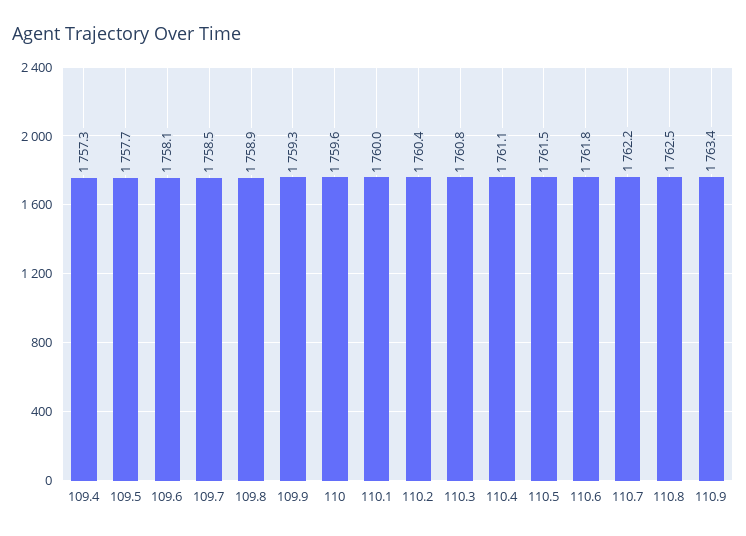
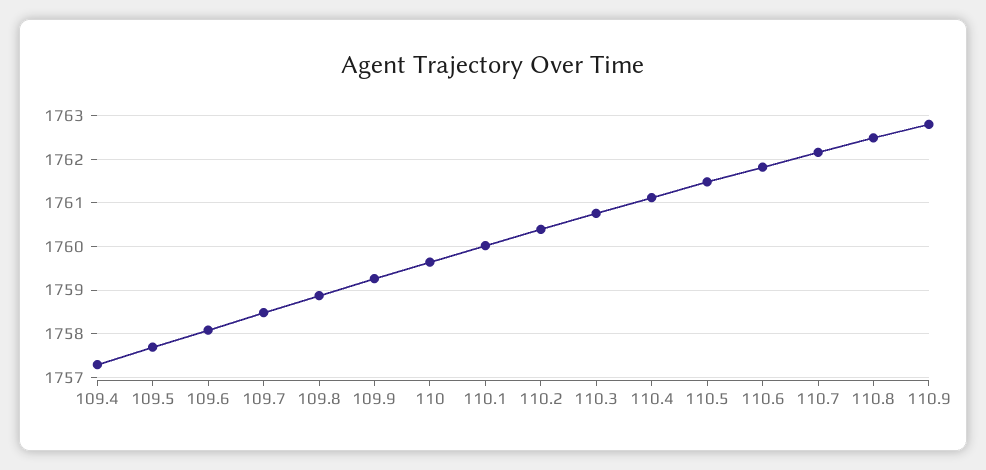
  {
    "109.4": 1757.3,
    "109.5": 1757.7,
    "109.6": 1758.1,
    "109.7": 1758.5,
    "109.8": 1758.9,
    "109.9": 1759.3,
    "110": 1759.6,
    "110.1": 1760,
    "110.2": 1760.4,
    "110.3": 1760.8,
    "110.4": 1761.1,
    "110.5": 1761.5,
    "110.6": 1761.8,
    "110.7": 1762.2,
    "110.8": 1762.5,
-   "110.9": 1763.4
+   "110.9": 1762.8
  }

